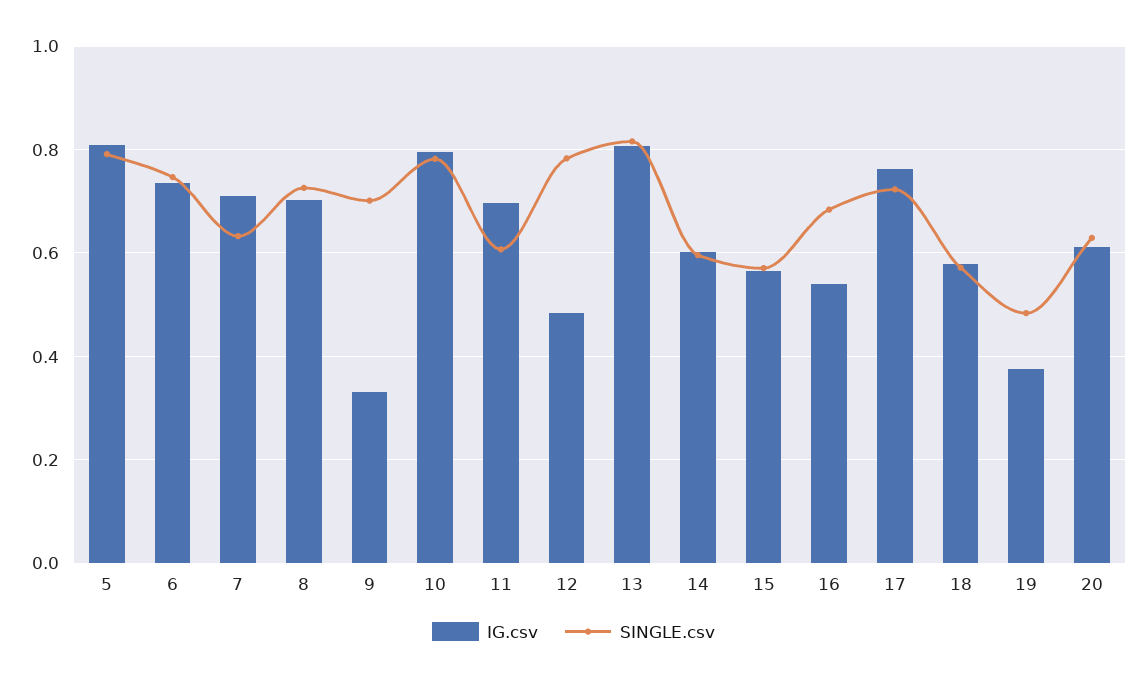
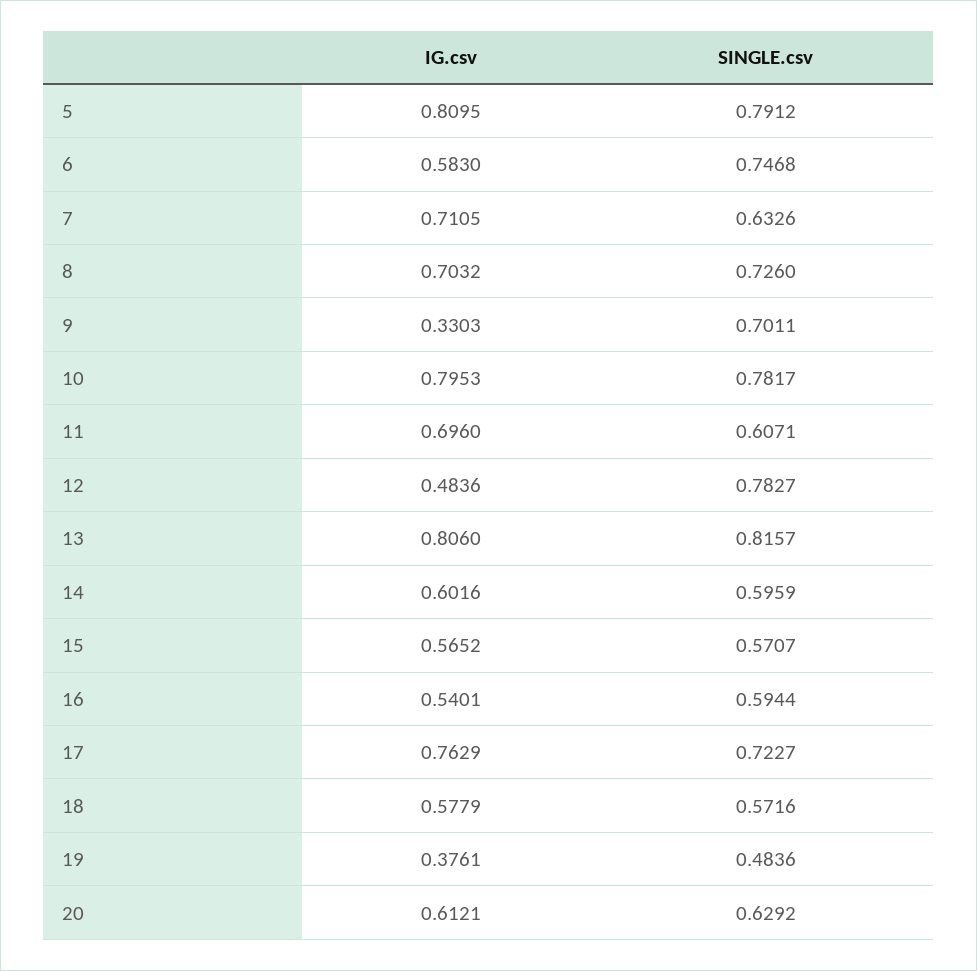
  {
    "IG.csv": {
      "5": 0.8095,
-     "6": 0.74,
+     "6": 0.583,
      "7": 0.7105,
      "8": 0.7032,
      "9": 0.3303,
      "10": 0.7953,
      "11": 0.696,
      "12": 0.4836,
      "13": 0.806,
      "14": 0.6016,
      "15": 0.5652,
      "16": 0.5401,
      "17": 0.7629,
      "18": 0.5779,
      "19": 0.3761,
      "20": 0.6121
    },
    "SINGLE.csv": {
      "5": 0.7912,
      "6": 0.7468,
      "7": 0.6326,
      "8": 0.726,
      "9": 0.7011,
      "10": 0.7817,
      "11": 0.6071,
      "12": 0.7827,
      "13": 0.8157,
      "14": 0.5959,
      "15": 0.5707,
-     "16": 0.68,
+     "16": 0.5944,
      "17": 0.7227,
      "18": 0.5716,
      "19": 0.4836,
      "20": 0.6292
    }
  }

